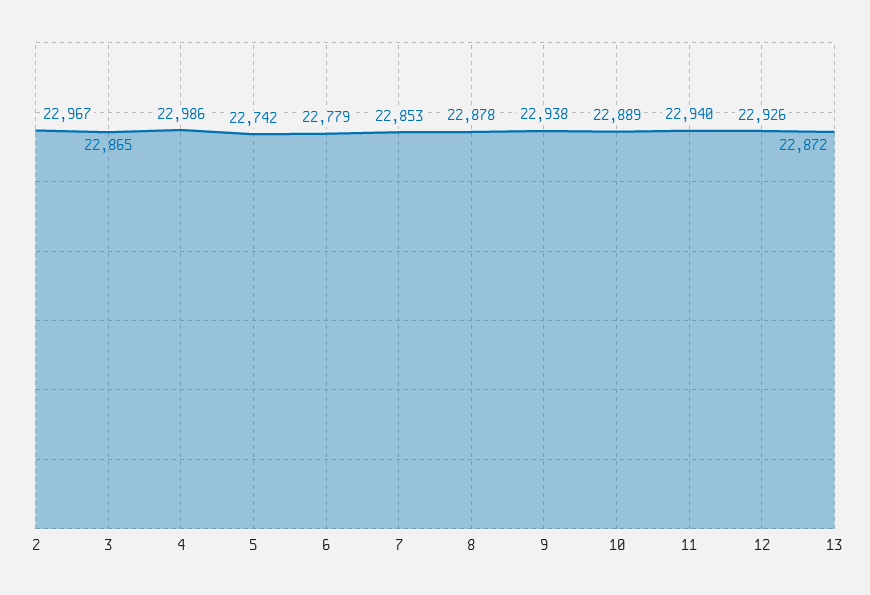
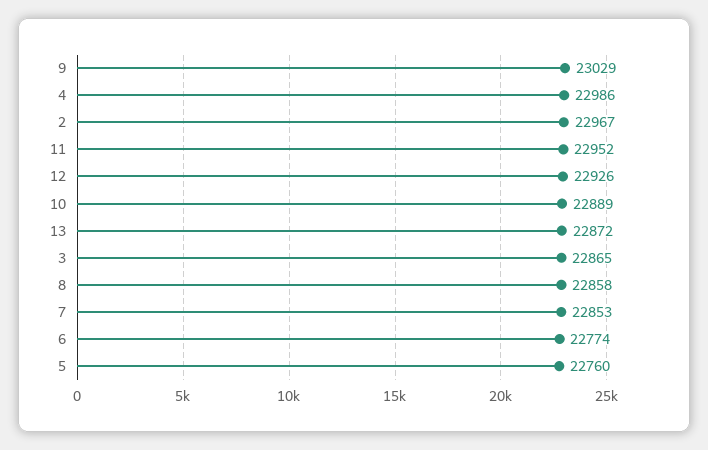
  {
    "2": 22967,
    "3": 22865,
    "4": 22986,
-   "5": 22742,
+   "5": 22760,
-   "6": 22779,
+   "6": 22774,
    "7": 22853,
-   "8": 22878,
+   "8": 22858,
-   "9": 22938,
+   "9": 23029,
    "10": 22889,
-   "11": 22940,
+   "11": 22952,
    "12": 22926,
    "13": 22872
  }

